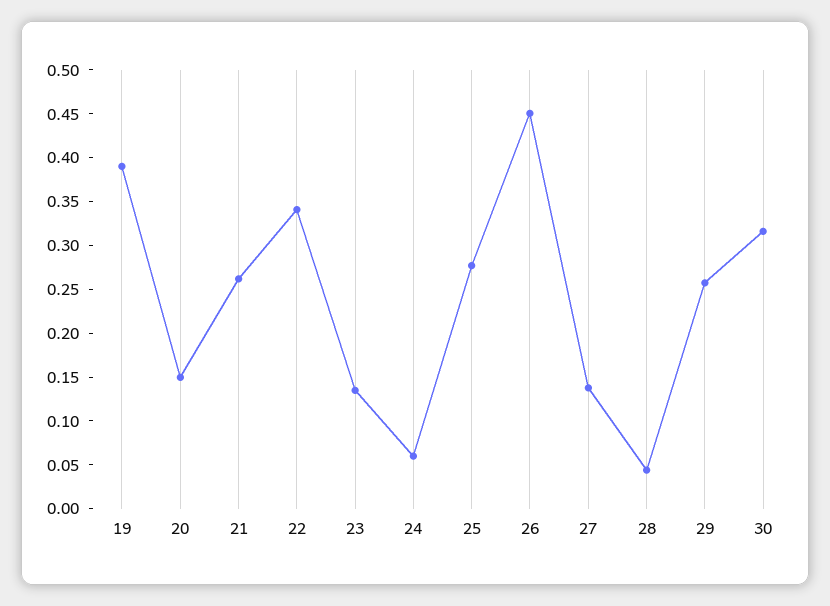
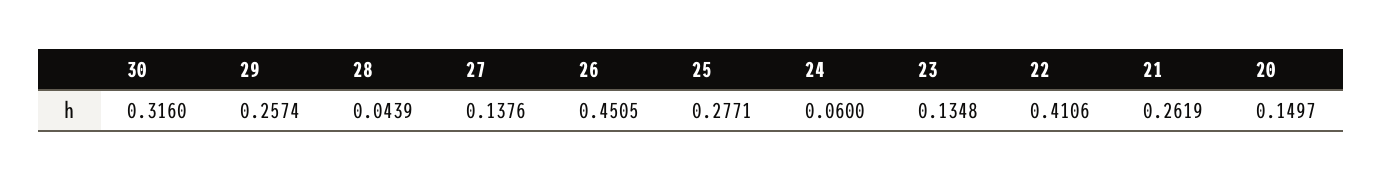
  {
-   "19": 0.39,
    "20": 0.1497,
    "21": 0.2619,
-   "22": 0.34,
+   "22": 0.4106,
    "23": 0.1348,
    "24": 0.06,
    "25": 0.2771,
    "26": 0.4505,
    "27": 0.1376,
    "28": 0.0439,
    "29": 0.2574,
    "30": 0.316
  }

